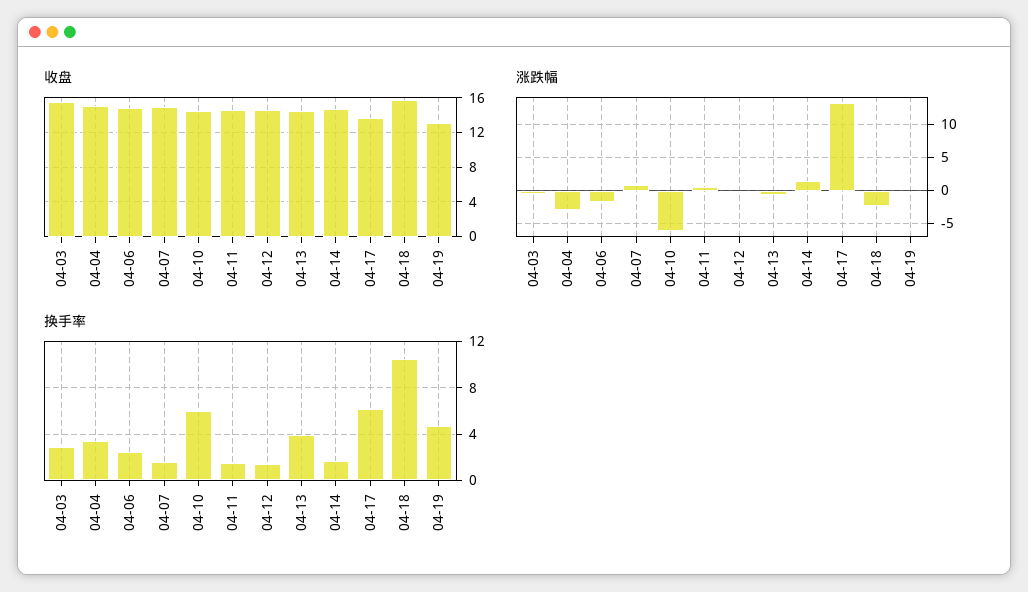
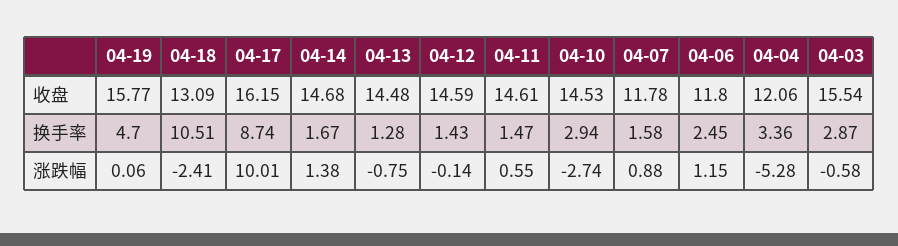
  {
    "收盘": {
      "04-03": 15.54,
-     "04-04": 15,
+     "04-04": 12.06,
-     "04-06": 15,
+     "04-06": 11.8,
-     "04-07": 15,
+     "04-07": 11.78,
      "04-10": 14.53,
      "04-11": 14.61,
      "04-12": 14.59,
      "04-13": 14.48,
      "04-14": 14.68,
-     "04-17": 14,
+     "04-17": 16.15,
-     "04-18": 16,
+     "04-18": 13.09,
-     "04-19": 13
+     "04-19": 15.77
    },
    "涨跌幅": {
      "04-03": -0.58,
-     "04-04": -3,
+     "04-04": -5.28,
-     "04-06": -2,
+     "04-06": 1.15,
      "04-07": 0.88,
-     "04-10": -6,
+     "04-10": -2.74,
      "04-11": 0.55,
      "04-12": -0.14,
      "04-13": -0.75,
      "04-14": 1.38,
-     "04-17": 13,
+     "04-17": 10.01,
      "04-18": -2.41,
      "04-19": 0.06
    },
    "换手率": {
      "04-03": 2.87,
      "04-04": 3.36,
      "04-06": 2.45,
      "04-07": 1.58,
-     "04-10": 6,
+     "04-10": 2.94,
      "04-11": 1.47,
      "04-12": 1.43,
-     "04-13": 4,
+     "04-13": 1.28,
      "04-14": 1.67,
-     "04-17": 6,
+     "04-17": 8.74,
      "04-18": 10.51,
      "04-19": 4.7
    }
  }

